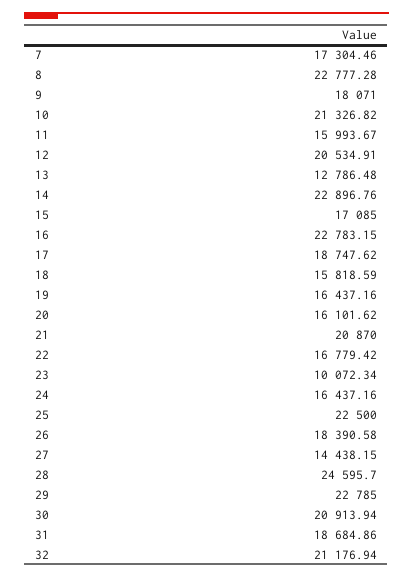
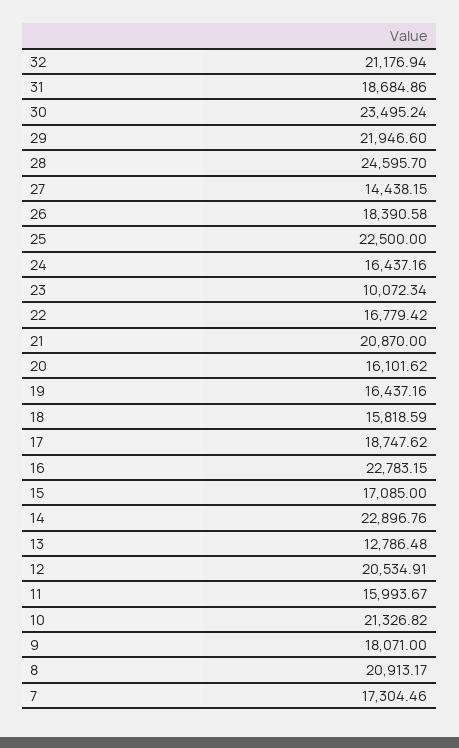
  {
    "7": 17304.46,
-   "8": 22777.28,
+   "8": 20913.17,
    "9": 18071,
    "10": 21326.82,
    "11": 15993.67,
    "12": 20534.91,
    "13": 12786.48,
    "14": 22896.76,
    "15": 17085,
    "16": 22783.15,
    "17": 18747.62,
    "18": 15818.59,
    "19": 16437.16,
    "20": 16101.62,
    "21": 20870,
    "22": 16779.42,
    "23": 10072.34,
    "24": 16437.16,
    "25": 22500,
    "26": 18390.58,
    "27": 14438.15,
    "28": 24595.7,
-   "29": 22785,
+   "29": 21946.6,
-   "30": 20913.94,
+   "30": 23495.24,
    "31": 18684.86,
    "32": 21176.94
  }

